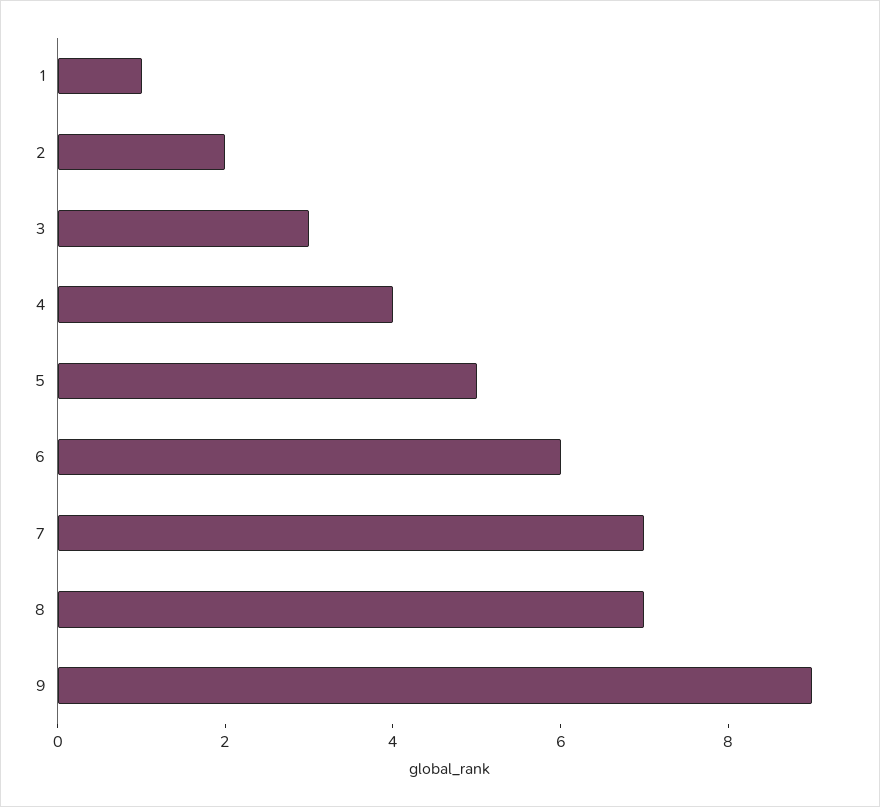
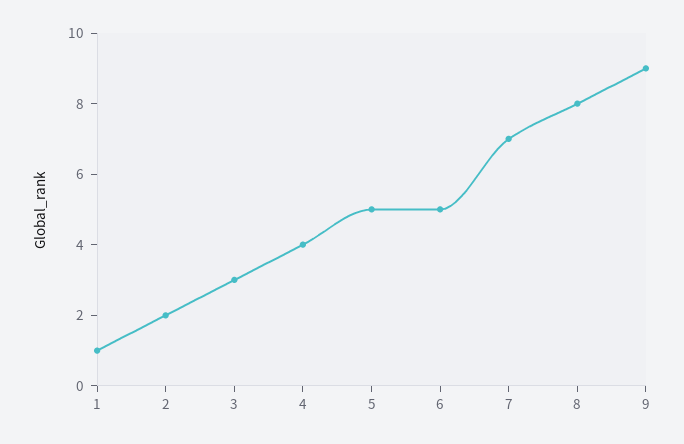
  {
    "1": 1,
    "2": 2,
    "3": 3,
    "4": 4,
    "5": 5,
-   "6": 6,
+   "6": 5,
    "7": 7,
-   "8": 7,
+   "8": 8,
    "9": 9
  }

